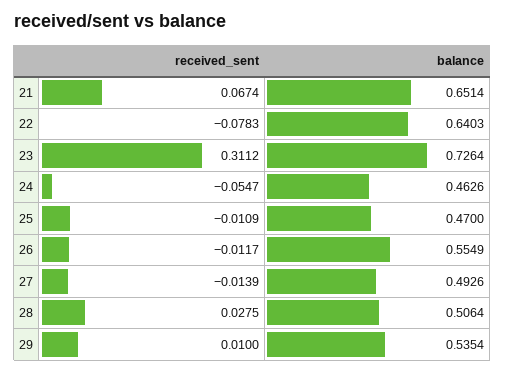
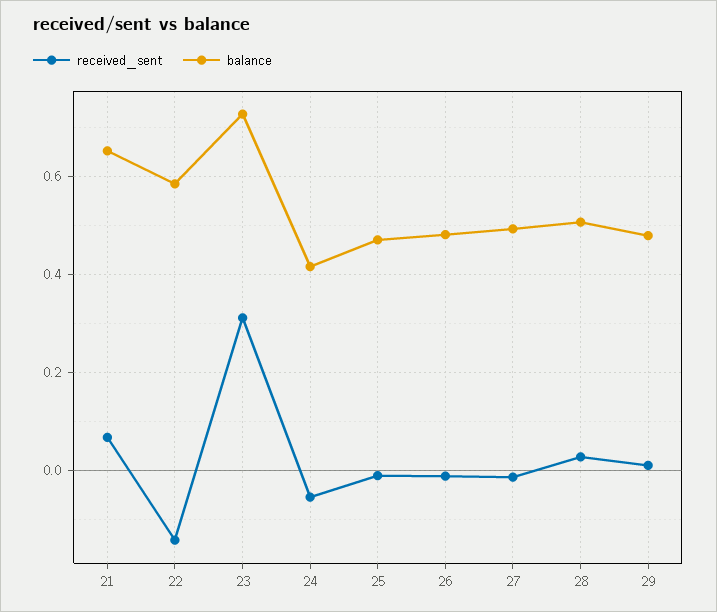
  {
    "received_sent": {
      "21": 0.0674,
-     "22": -0.0783,
+     "22": -0.14,
      "23": 0.3112,
      "24": -0.0547,
      "25": -0.0109,
      "26": -0.0117,
      "27": -0.0139,
      "28": 0.0275,
      "29": 0.01
    },
    "balance": {
      "21": 0.6514,
-     "22": 0.6403,
+     "22": 0.58,
      "23": 0.7264,
-     "24": 0.4626,
+     "24": 0.42,
      "25": 0.47,
-     "26": 0.5549,
+     "26": 0.48,
      "27": 0.4926,
      "28": 0.5064,
-     "29": 0.5354
+     "29": 0.48
    }
  }

